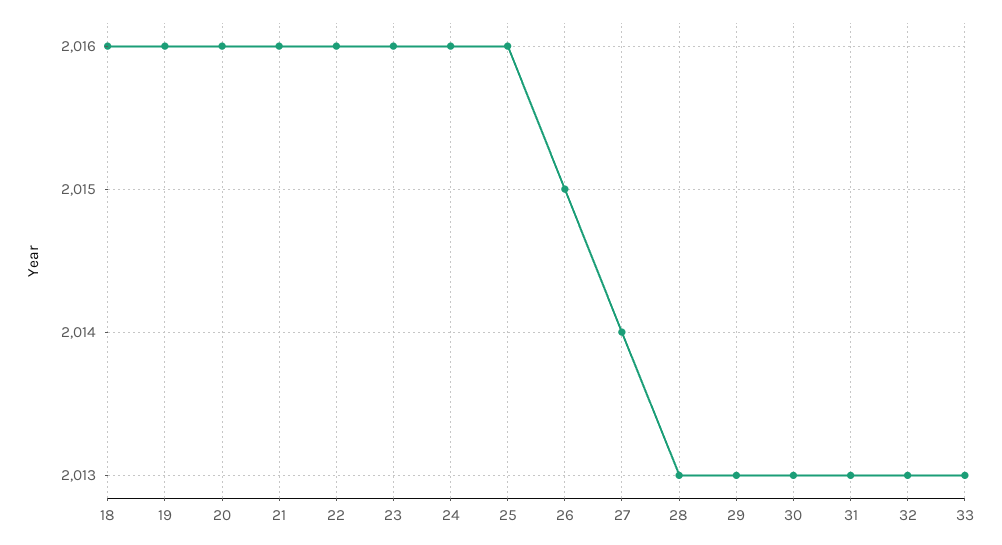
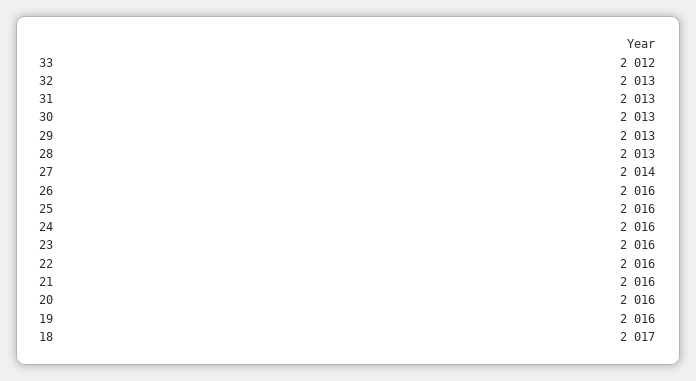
  {
-   "18": 2016,
+   "18": 2017,
    "19": 2016,
    "20": 2016,
    "21": 2016,
    "22": 2016,
    "23": 2016,
    "24": 2016,
    "25": 2016,
-   "26": 2015,
+   "26": 2016,
    "27": 2014,
    "28": 2013,
    "29": 2013,
    "30": 2013,
    "31": 2013,
    "32": 2013,
-   "33": 2013
+   "33": 2012
  }

